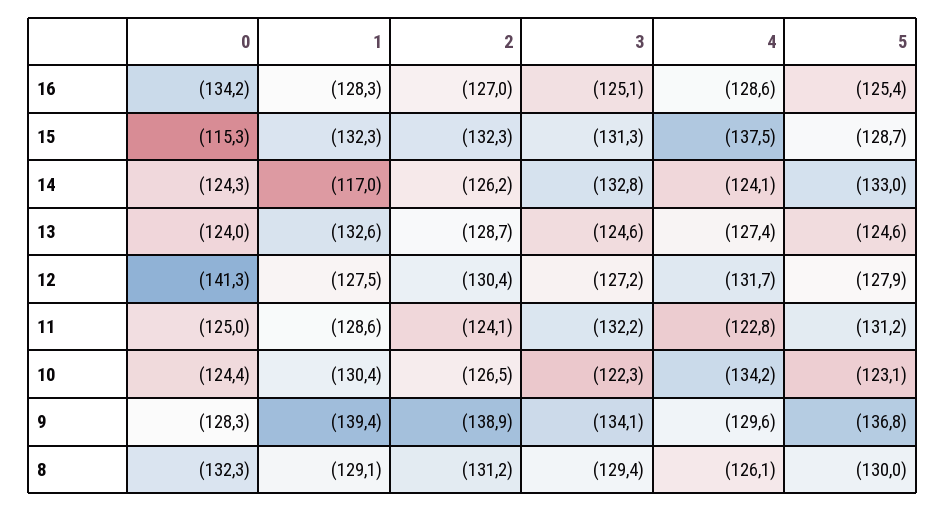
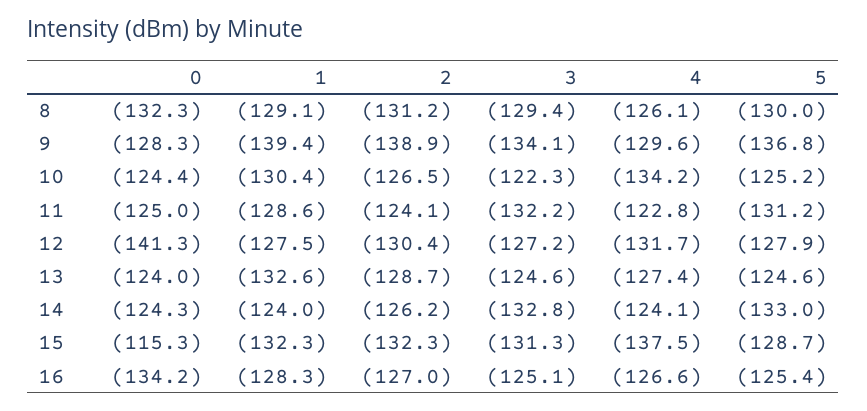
  {
    "0": {
      "16": -134.2,
      "15": -115.3,
      "14": -124.3,
      "13": -124,
      "12": -141.3,
      "11": -125,
      "10": -124.4,
      "9": -128.3,
      "8": -132.3
    },
    "1": {
      "16": -128.3,
      "15": -132.3,
-     "14": -117,
+     "14": -124,
      "13": -132.6,
      "12": -127.5,
      "11": -128.6,
      "10": -130.4,
      "9": -139.4,
      "8": -129.1
    },
    "2": {
      "16": -127,
      "15": -132.3,
      "14": -126.2,
      "13": -128.7,
      "12": -130.4,
      "11": -124.1,
      "10": -126.5,
      "9": -138.9,
      "8": -131.2
    },
    "3": {
      "16": -125.1,
      "15": -131.3,
      "14": -132.8,
      "13": -124.6,
      "12": -127.2,
      "11": -132.2,
      "10": -122.3,
      "9": -134.1,
      "8": -129.4
    },
    "4": {
-     "16": -128.6,
+     "16": -126.6,
      "15": -137.5,
      "14": -124.1,
      "13": -127.4,
      "12": -131.7,
      "11": -122.8,
      "10": -134.2,
      "9": -129.6,
      "8": -126.1
    },
    "5": {
      "16": -125.4,
      "15": -128.7,
      "14": -133,
      "13": -124.6,
      "12": -127.9,
      "11": -131.2,
-     "10": -123.1,
+     "10": -125.2,
      "9": -136.8,
      "8": -130
    }
  }

